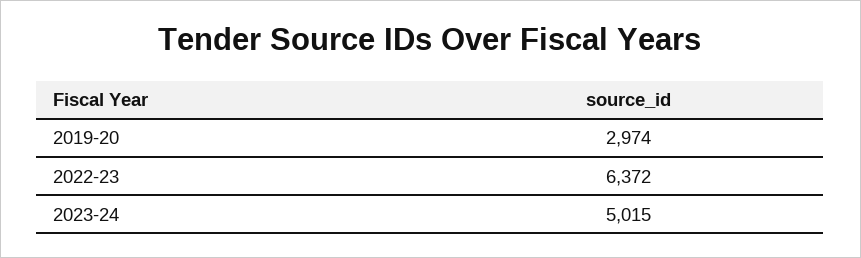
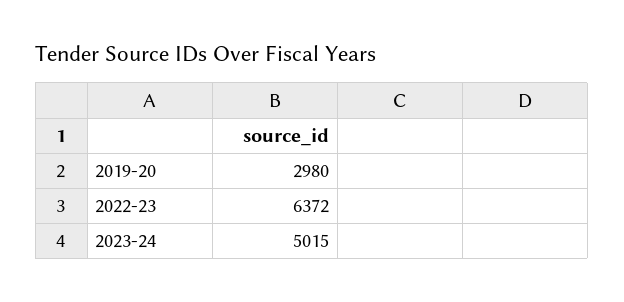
  {
-   "2019-20": 2974,
+   "2019-20": 2980,
    "2022-23": 6372,
    "2023-24": 5015
  }

